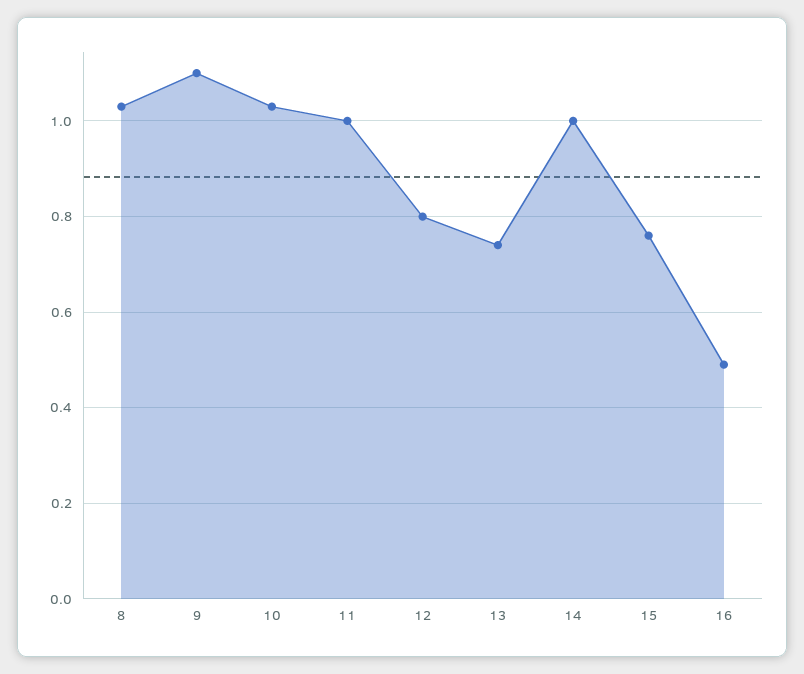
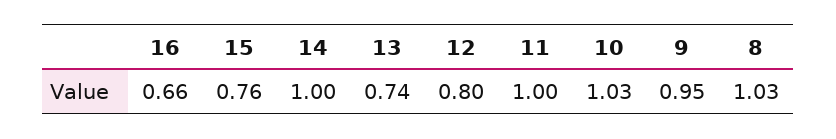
  {
    "8": 1.03,
-   "9": 1.1,
+   "9": 0.95,
    "10": 1.03,
    "11": 1,
    "12": 0.8,
    "13": 0.74,
    "14": 1,
    "15": 0.76,
-   "16": 0.5
+   "16": 0.66
  }

